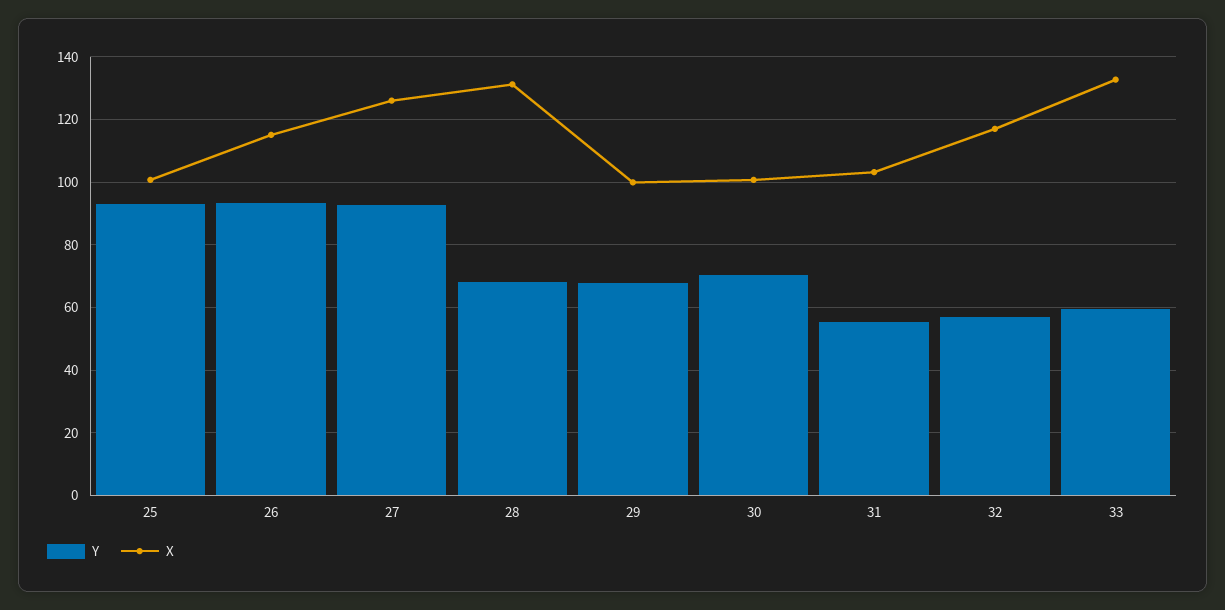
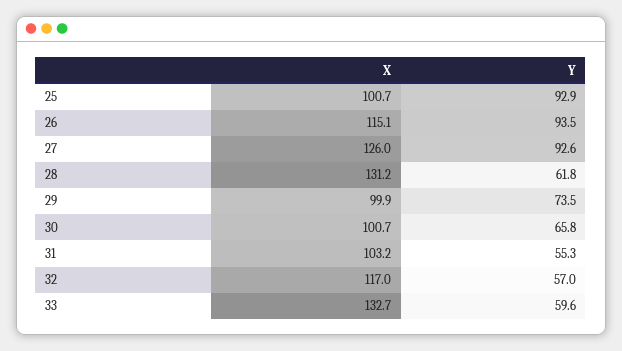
  {
    "Y": {
      "25": 92.9,
      "26": 93.5,
      "27": 92.6,
-     "28": 68,
+     "28": 61.8,
-     "29": 68,
+     "29": 73.5,
-     "30": 70,
+     "30": 65.8,
      "31": 55.3,
      "32": 57,
      "33": 59.6
    },
    "X": {
      "25": 100.7,
      "26": 115.1,
      "27": 126,
      "28": 131.2,
      "29": 99.9,
      "30": 100.7,
      "31": 103.2,
      "32": 117,
      "33": 132.7
    }
  }

